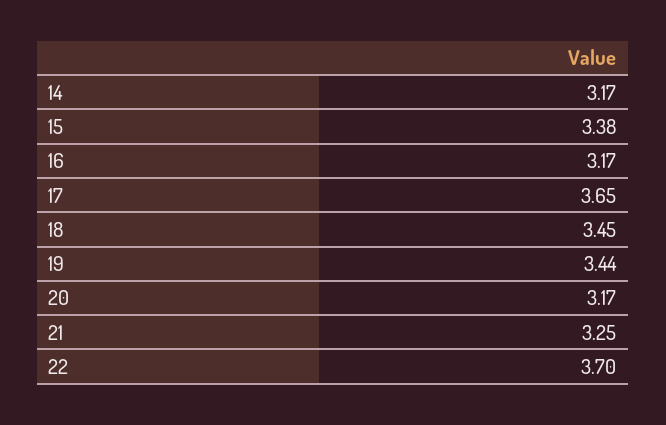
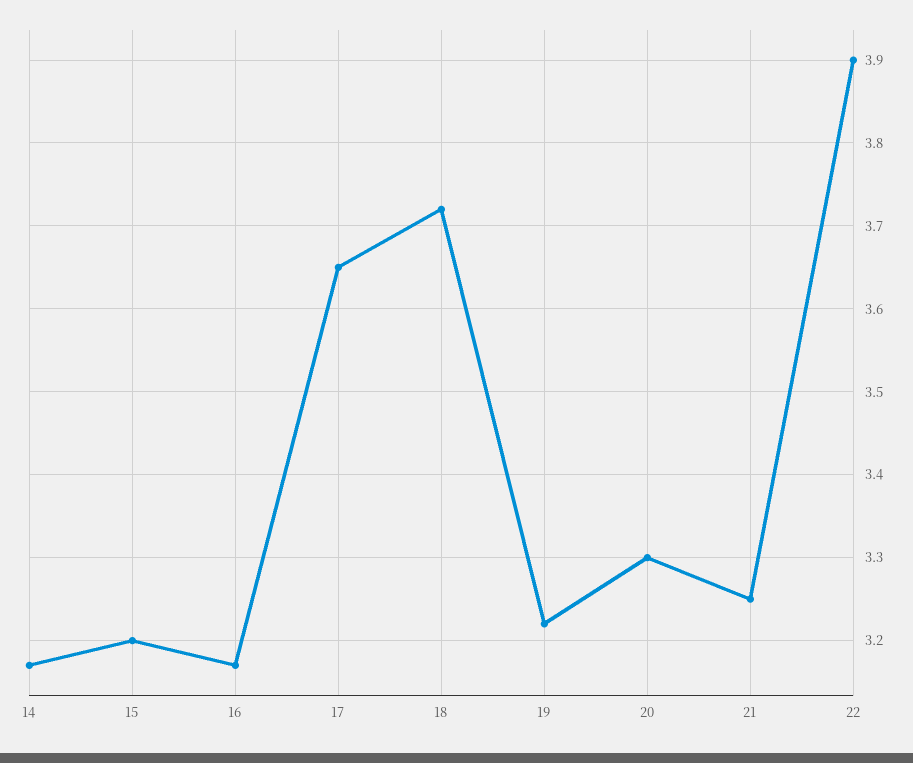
  {
    "14": 3.17,
-   "15": 3.38,
+   "15": 3.2,
    "16": 3.17,
    "17": 3.65,
-   "18": 3.45,
+   "18": 3.72,
-   "19": 3.44,
+   "19": 3.22,
-   "20": 3.17,
+   "20": 3.3,
    "21": 3.25,
-   "22": 3.7
+   "22": 3.9
  }

